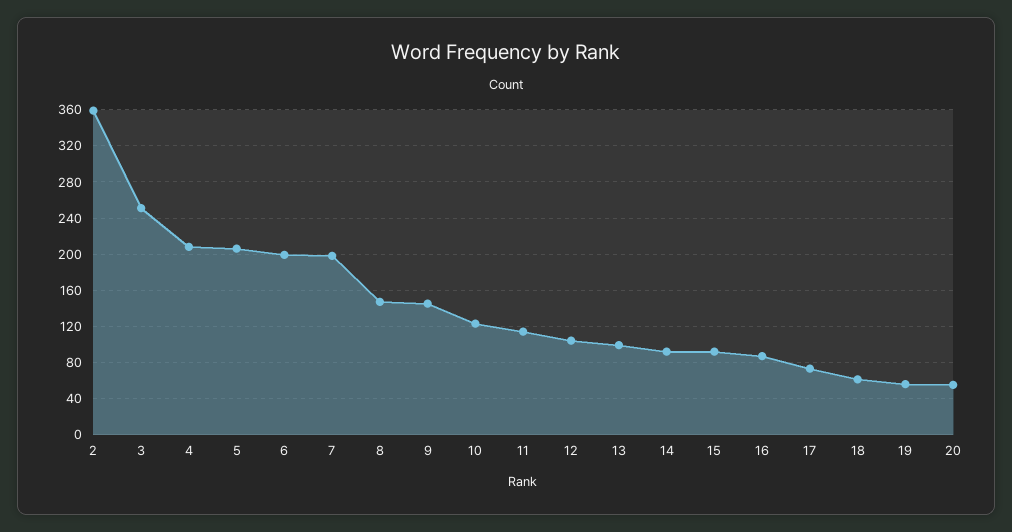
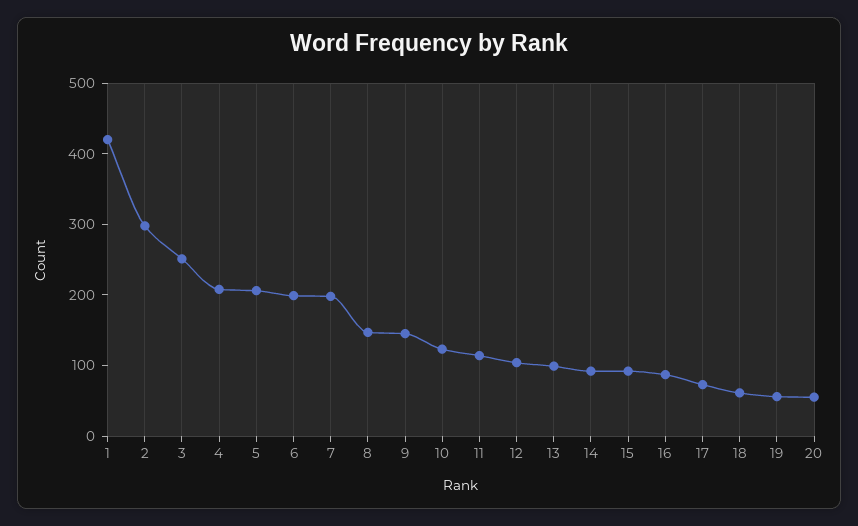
  {
-   "2": 360,
+   "2": 300,
    "3": 250,
    "4": 210,
    "5": 210,
    "6": 200,
    "7": 200,
    "8": 150,
    "9": 150,
    "10": 120,
    "11": 110,
    "12": 100,
    "13": 100,
    "14": 90,
    "15": 90,
    "16": 90,
    "17": 70,
    "18": 60,
    "19": 60,
-   "20": 60
+   "20": 60,
+   "1": 420
  }

